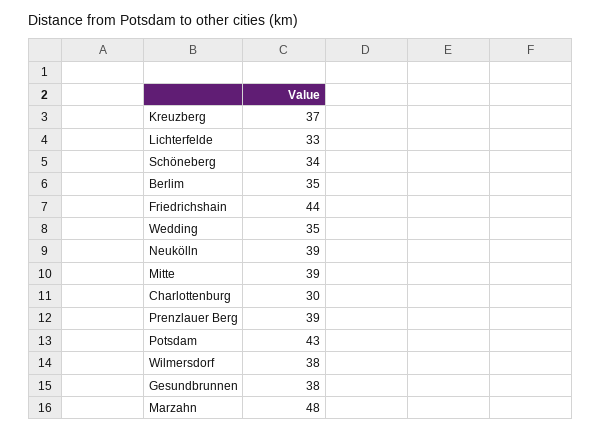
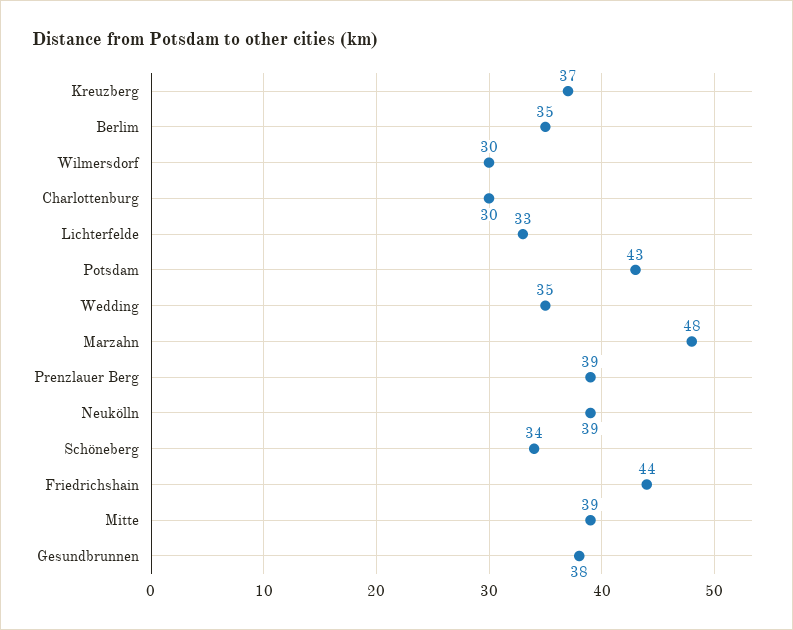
  {
    "Kreuzberg": 37,
    "Lichterfelde": 33,
    "Schöneberg": 34,
    "Berlim": 35,
    "Friedrichshain": 44,
    "Wedding": 35,
    "Neukölln": 39,
    "Mitte": 39,
    "Charlottenburg": 30,
    "Prenzlauer Berg": 39,
    "Potsdam": 43,
-   "Wilmersdorf": 38,
+   "Wilmersdorf": 30,
    "Gesundbrunnen": 38,
    "Marzahn": 48
  }

